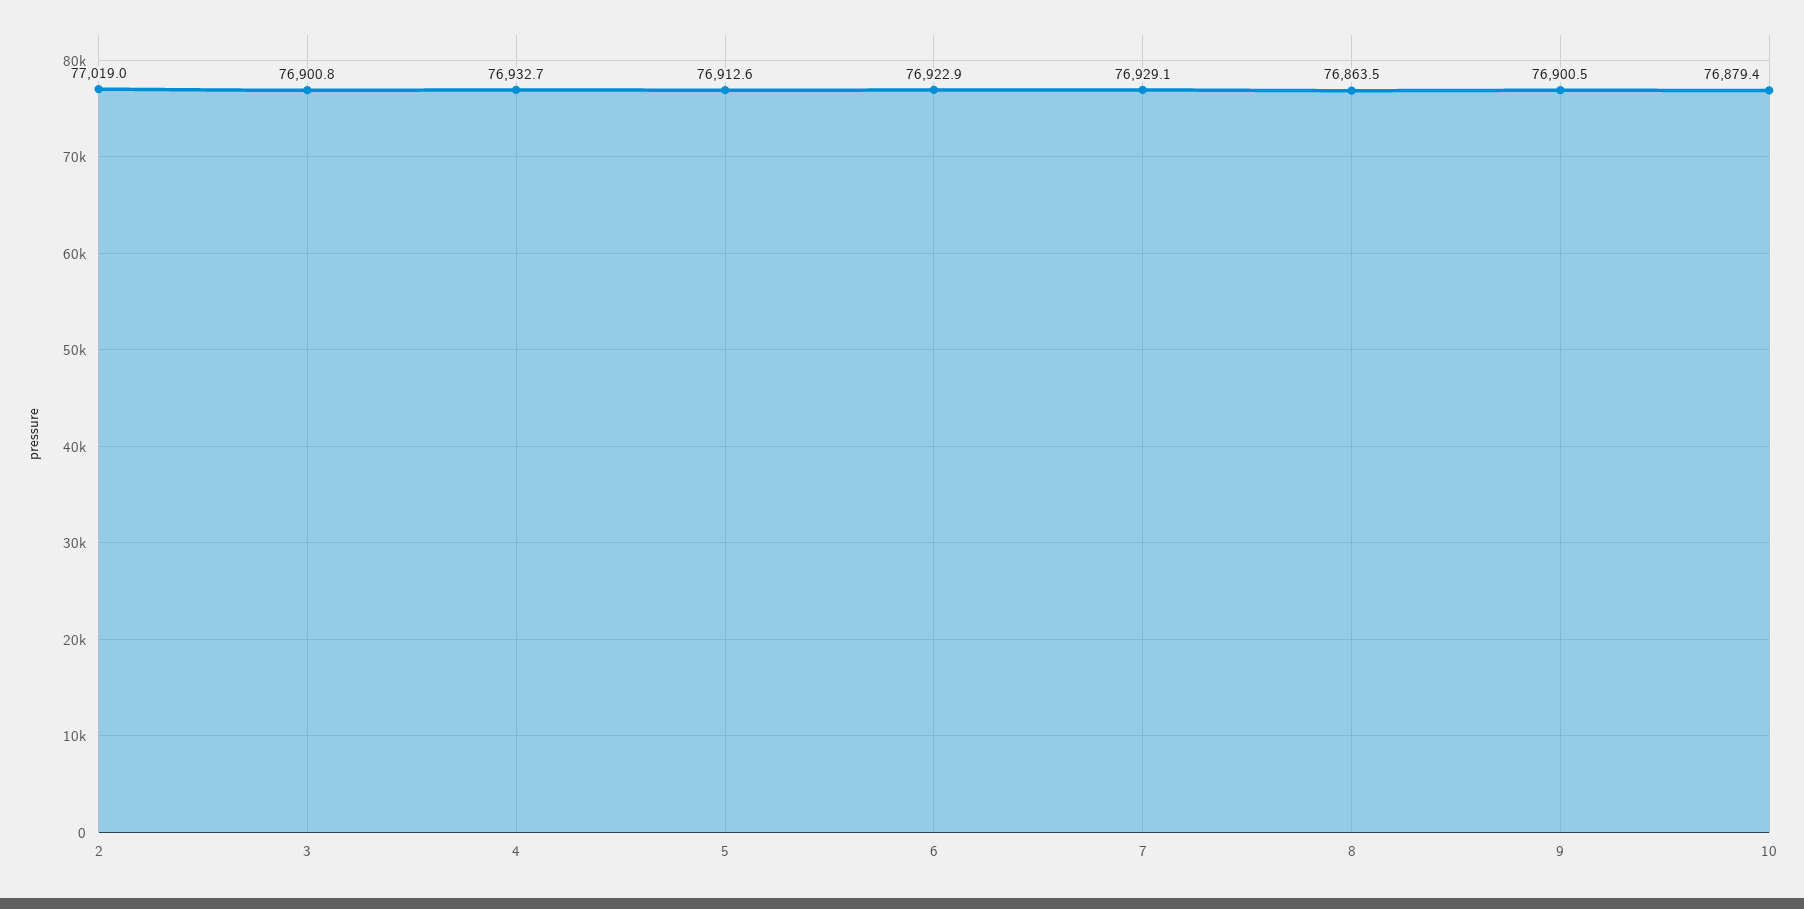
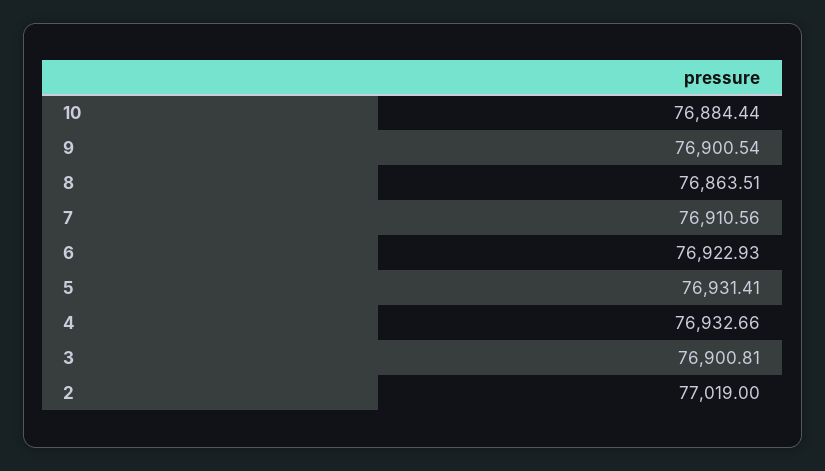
  {
    "2": 77019,
    "3": 76900.81,
    "4": 76932.66,
-   "5": 76912.6,
+   "5": 76931.41,
    "6": 76922.93,
-   "7": 76929.1,
+   "7": 76910.56,
    "8": 76863.51,
    "9": 76900.54,
-   "10": 76879.4
+   "10": 76884.44
  }

